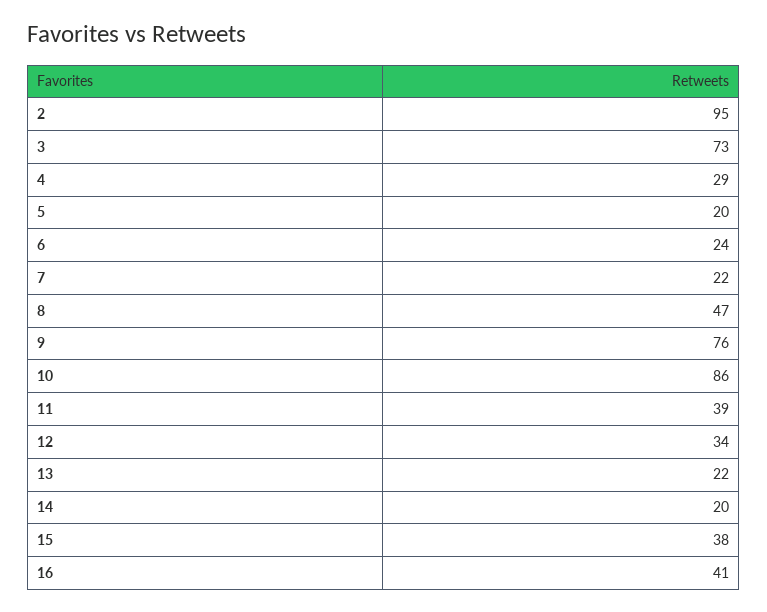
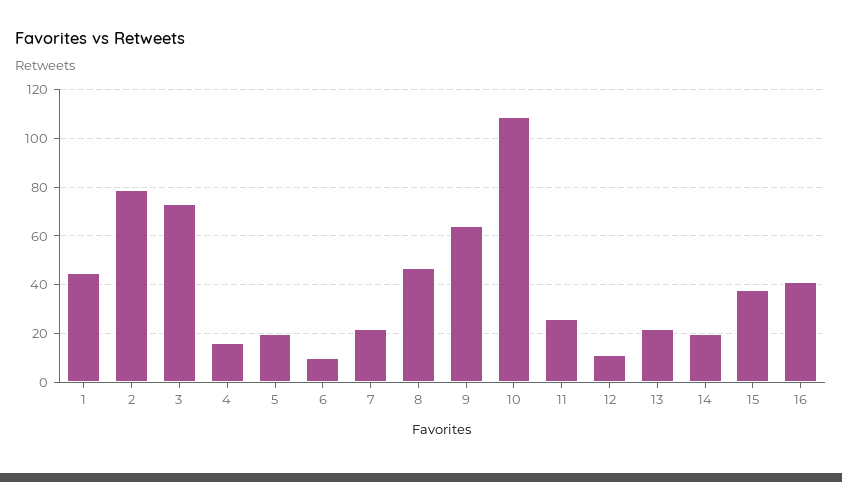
  {
-   "2": 95,
+   "2": 80,
    "3": 73,
-   "4": 29,
+   "4": 15,
    "5": 20,
-   "6": 24,
+   "6": 10,
    "7": 22,
    "8": 47,
-   "9": 76,
+   "9": 65,
-   "10": 86,
+   "10": 110,
-   "11": 39,
+   "11": 25,
-   "12": 34,
+   "12": 10,
    "13": 22,
    "14": 20,
    "15": 38,
-   "16": 41
+   "16": 41,
+   "1": 45
  }

